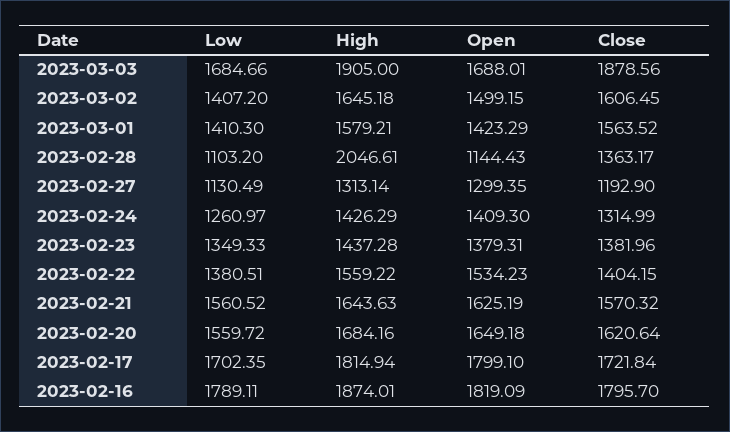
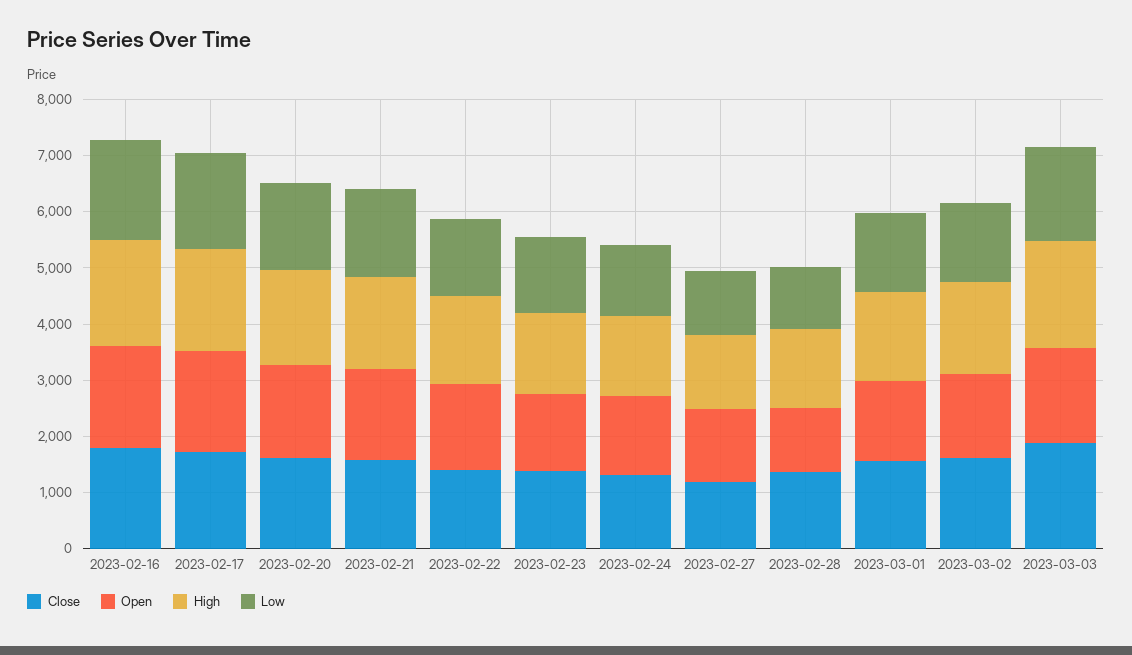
  {
    "Low": {
      "2023-03-03": 1684.66,
      "2023-03-02": 1407.2,
      "2023-03-01": 1410.3,
      "2023-02-28": 1103.2,
      "2023-02-27": 1130.49,
      "2023-02-24": 1260.97,
      "2023-02-23": 1349.33,
      "2023-02-22": 1380.51,
      "2023-02-21": 1560.52,
      "2023-02-20": 1559.72,
      "2023-02-17": 1702.35,
      "2023-02-16": 1789.11
    },
    "High": {
      "2023-03-03": 1905,
      "2023-03-02": 1645.18,
      "2023-03-01": 1579.21,
-     "2023-02-28": 2046.61,
+     "2023-02-28": 1400,
      "2023-02-27": 1313.14,
      "2023-02-24": 1426.29,
      "2023-02-23": 1437.28,
      "2023-02-22": 1559.22,
      "2023-02-21": 1643.63,
      "2023-02-20": 1684.16,
      "2023-02-17": 1814.94,
      "2023-02-16": 1874.01
    },
    "Open": {
      "2023-03-03": 1688.01,
      "2023-03-02": 1499.15,
      "2023-03-01": 1423.29,
      "2023-02-28": 1144.43,
      "2023-02-27": 1299.35,
      "2023-02-24": 1409.3,
      "2023-02-23": 1379.31,
      "2023-02-22": 1534.23,
      "2023-02-21": 1625.19,
      "2023-02-20": 1649.18,
      "2023-02-17": 1799.1,
      "2023-02-16": 1819.09
    },
    "Close": {
      "2023-03-03": 1878.56,
      "2023-03-02": 1606.45,
      "2023-03-01": 1563.52,
      "2023-02-28": 1363.17,
      "2023-02-27": 1192.9,
      "2023-02-24": 1314.99,
      "2023-02-23": 1381.96,
      "2023-02-22": 1404.15,
      "2023-02-21": 1570.32,
      "2023-02-20": 1620.64,
      "2023-02-17": 1721.84,
      "2023-02-16": 1795.7
    }
  }

